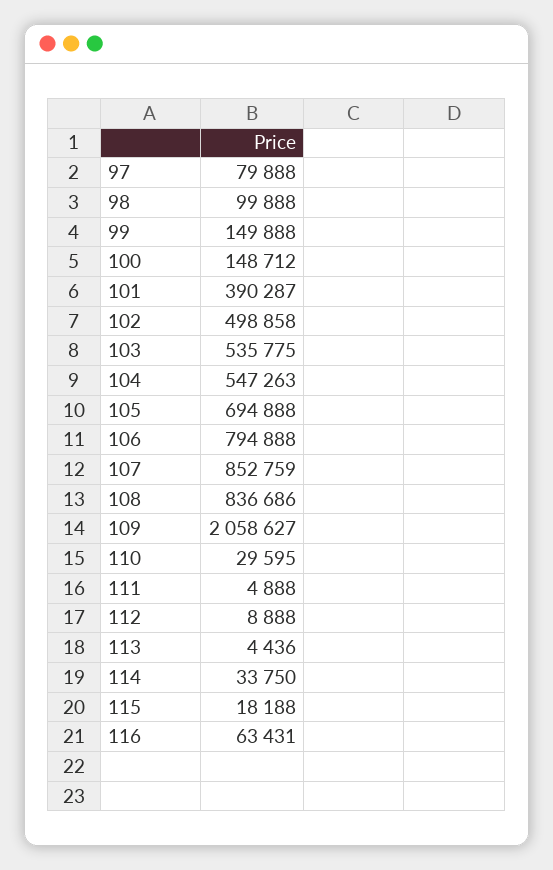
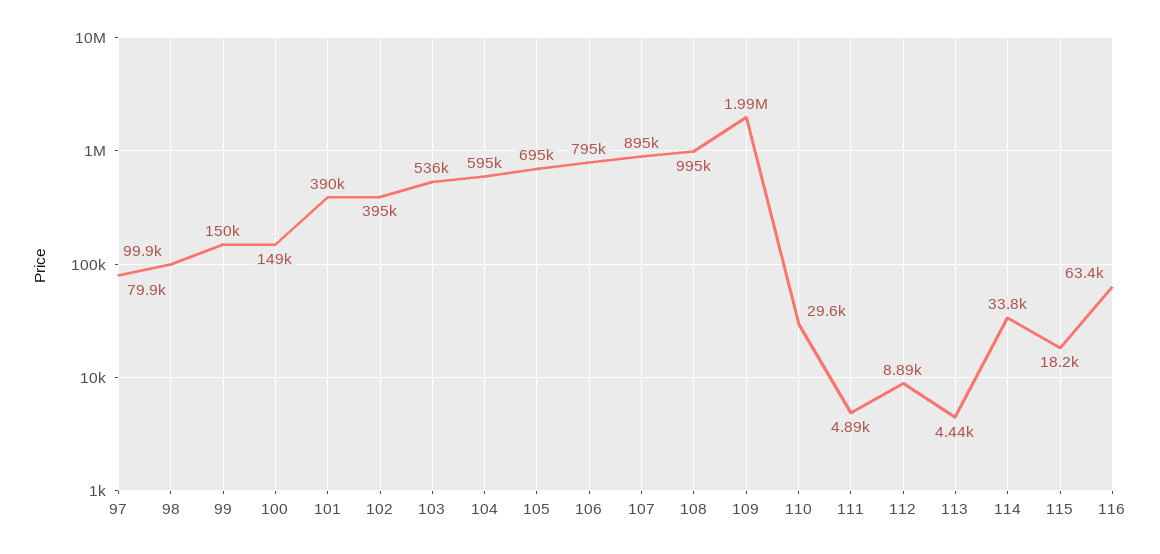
  {
    "97": 79888,
    "98": 99888,
    "99": 149888,
    "100": 148712,
    "101": 390287,
-   "102": 498858,
+   "102": 395000,
    "103": 535775,
-   "104": 547263,
+   "104": 595000,
    "105": 694888,
    "106": 794888,
-   "107": 852759,
+   "107": 895000,
-   "108": 836686,
+   "108": 995000,
-   "109": 2058627,
+   "109": 1990000,
    "110": 29595,
    "111": 4888,
    "112": 8888,
    "113": 4436,
    "114": 33750,
    "115": 18188,
    "116": 63431
  }

